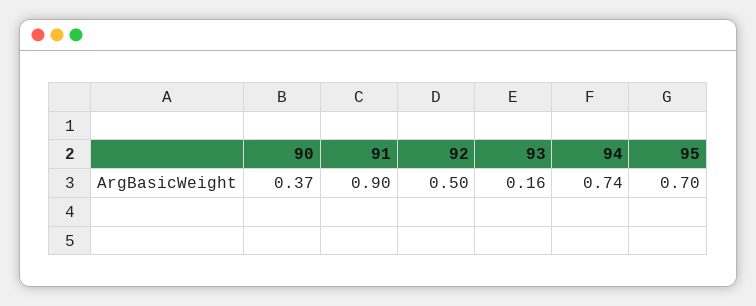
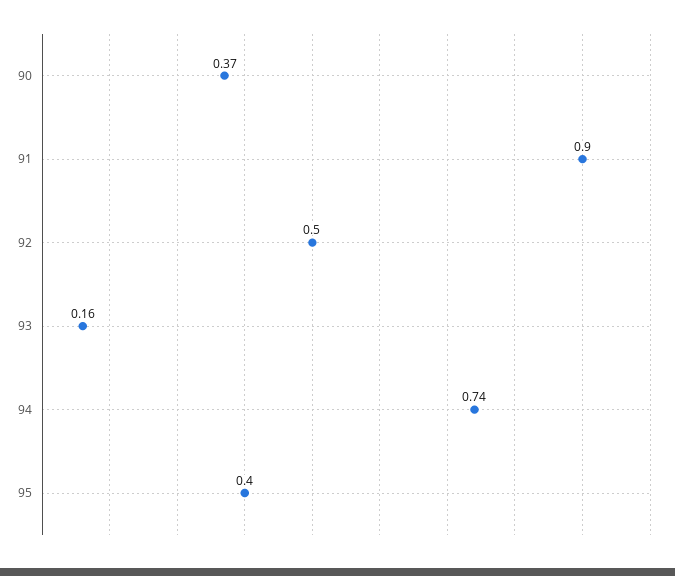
  {
    "90": 0.37,
    "91": 0.9,
    "92": 0.5,
    "93": 0.16,
    "94": 0.74,
-   "95": 0.7
+   "95": 0.4
  }

